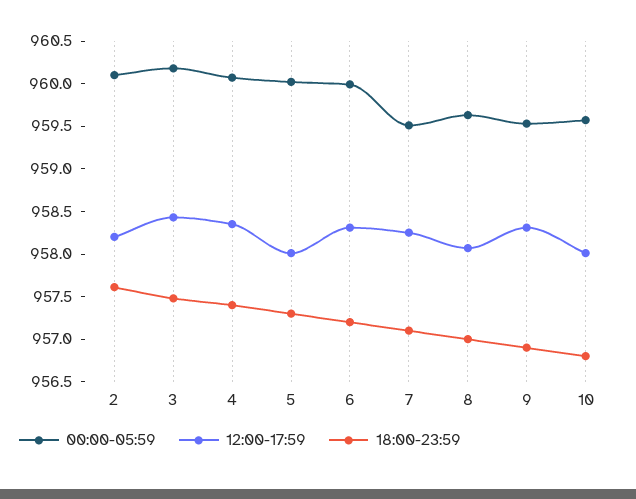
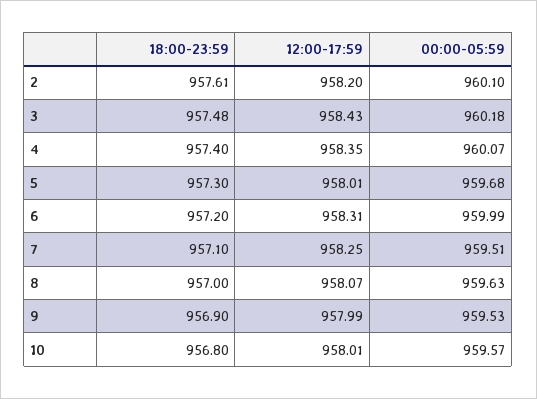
  {
    "00:00-05:59": {
      "2": 960.1,
      "3": 960.18,
      "4": 960.07,
-     "5": 960,
+     "5": 959.68,
      "6": 959.99,
      "7": 959.51,
      "8": 959.63,
      "9": 959.53,
      "10": 959.57
    },
    "12:00-17:59": {
      "2": 958.2,
      "3": 958.43,
      "4": 958.35,
      "5": 958.01,
      "6": 958.31,
      "7": 958.25,
      "8": 958.07,
-     "9": 958.3,
+     "9": 957.99,
      "10": 958.01
    },
    "18:00-23:59": {
      "2": 957.61,
      "3": 957.48,
      "4": 957.4,
      "5": 957.3,
      "6": 957.2,
      "7": 957.1,
      "8": 957,
      "9": 956.9,
      "10": 956.8
    }
  }

